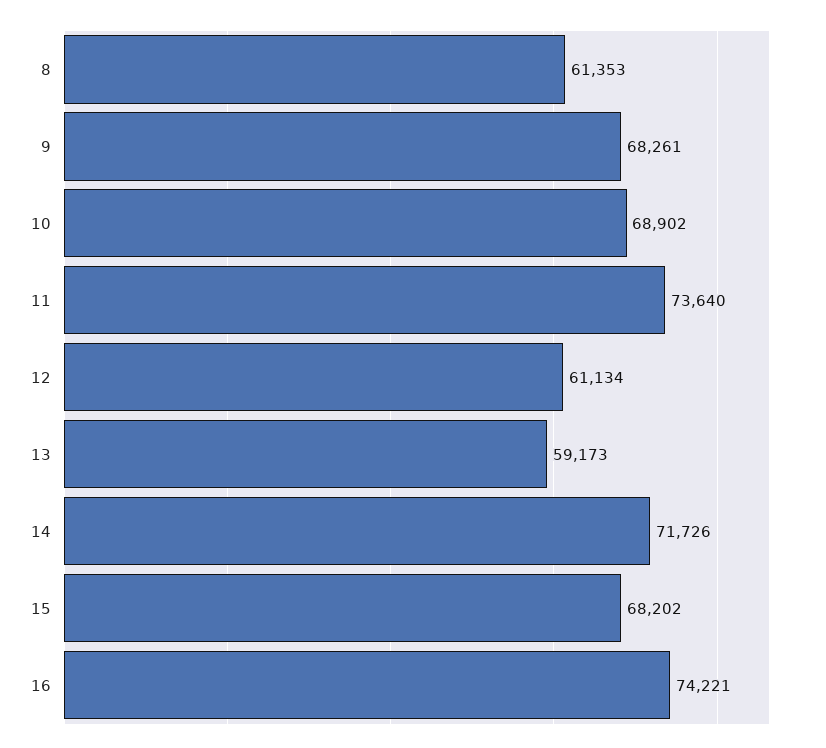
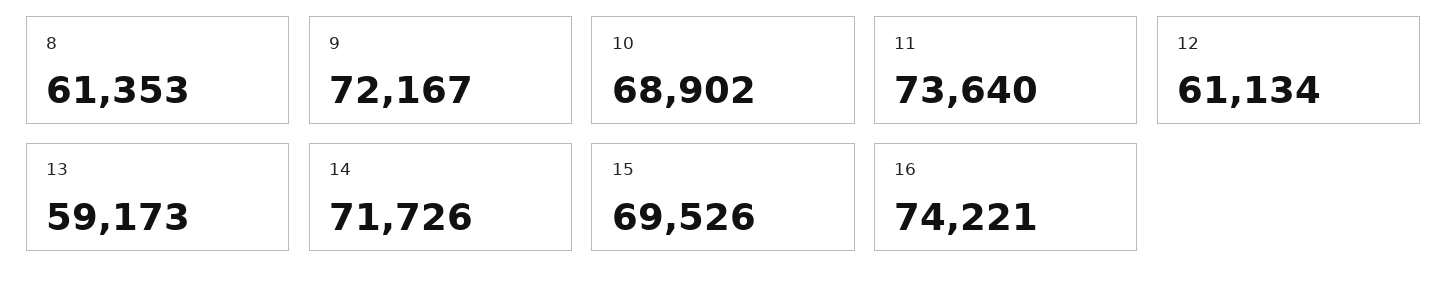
  {
    "8": 61353,
-   "9": 68261,
+   "9": 72167,
    "10": 68902,
    "11": 73640,
    "12": 61134,
    "13": 59173,
    "14": 71726,
-   "15": 68202,
+   "15": 69526,
    "16": 74221
  }

